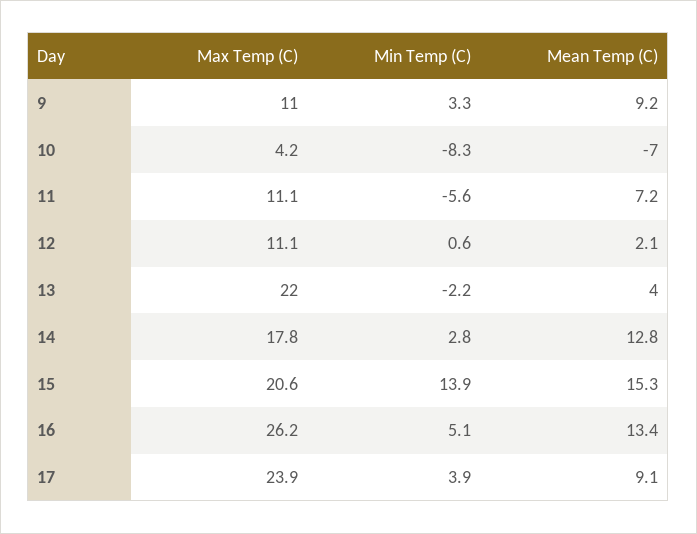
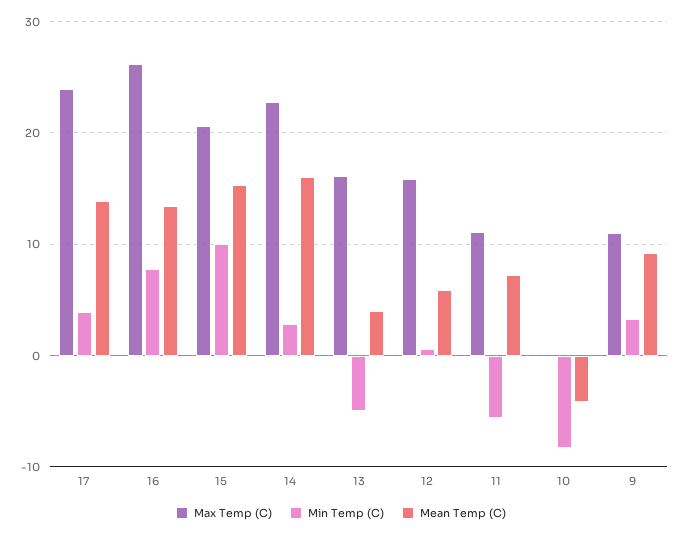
  {
    "Max Temp (C)": {
      "9": 11,
-     "10": 4.2,
+     "10": 0,
      "11": 11.1,
-     "12": 11.1,
+     "12": 16,
-     "13": 22,
+     "13": 16,
-     "14": 17.8,
+     "14": 23,
      "15": 20.6,
      "16": 26.2,
      "17": 23.9
    },
    "Min Temp (C)": {
      "9": 3.3,
      "10": -8.3,
      "11": -5.6,
      "12": 0.6,
-     "13": -2.2,
+     "13": -5,
      "14": 2.8,
-     "15": 13.9,
+     "15": 10,
-     "16": 5.1,
+     "16": 8,
      "17": 3.9
    },
    "Mean Temp (C)": {
      "9": 9.2,
-     "10": -7,
+     "10": -4,
      "11": 7.2,
-     "12": 2.1,
+     "12": 6,
      "13": 4,
-     "14": 12.8,
+     "14": 16,
      "15": 15.3,
      "16": 13.4,
-     "17": 9.1
+     "17": 14
    }
  }

